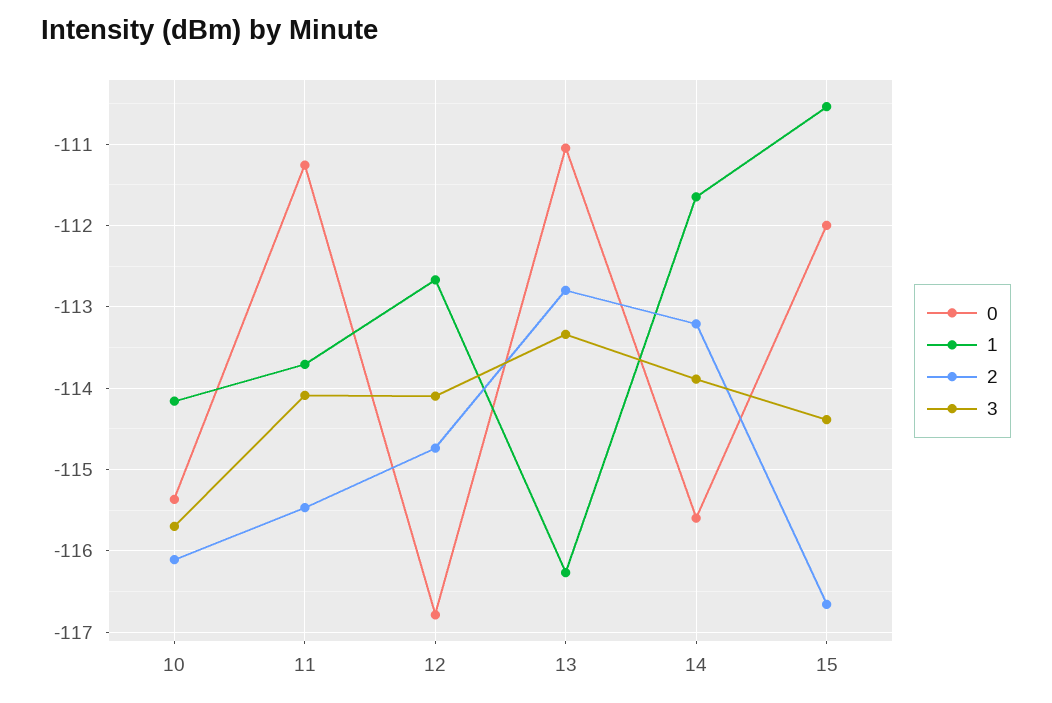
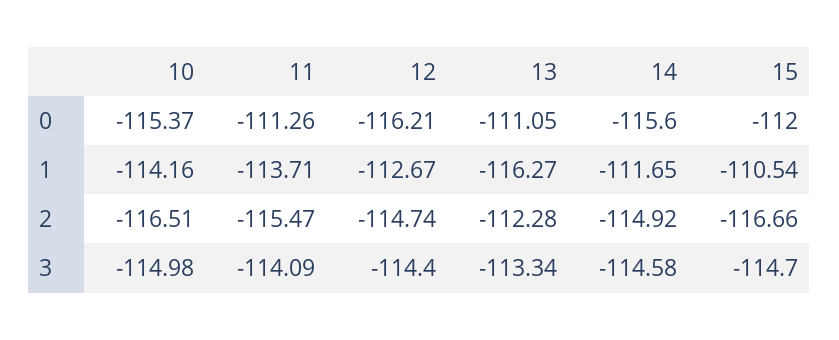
  {
    "0": {
      "10": -115.37,
      "11": -111.26,
-     "12": -116.8,
+     "12": -116.21,
      "13": -111.05,
      "14": -115.6,
      "15": -112
    },
    "1": {
      "10": -114.16,
      "11": -113.71,
      "12": -112.67,
      "13": -116.27,
      "14": -111.65,
      "15": -110.54
    },
    "2": {
-     "10": -116.1,
+     "10": -116.51,
      "11": -115.47,
      "12": -114.74,
-     "13": -112.8,
+     "13": -112.28,
-     "14": -113.2,
+     "14": -114.92,
      "15": -116.66
    },
    "3": {
-     "10": -115.7,
+     "10": -114.98,
      "11": -114.09,
-     "12": -114.1,
+     "12": -114.4,
      "13": -113.34,
-     "14": -113.9,
+     "14": -114.58,
-     "15": -114.4
+     "15": -114.7
    }
  }

